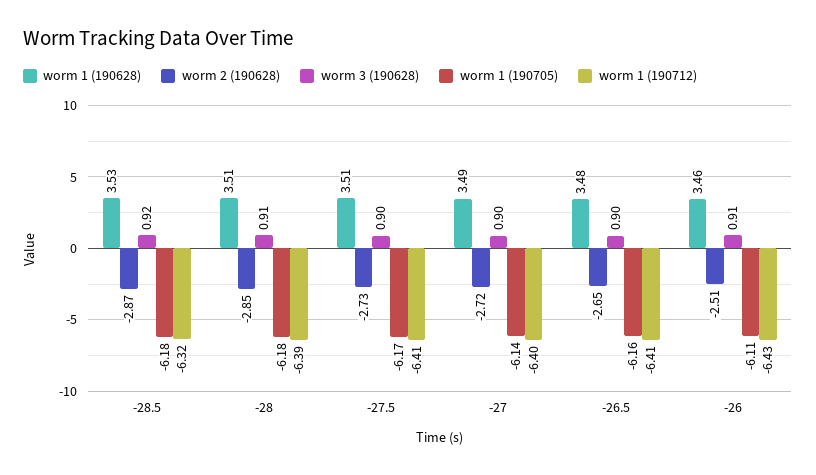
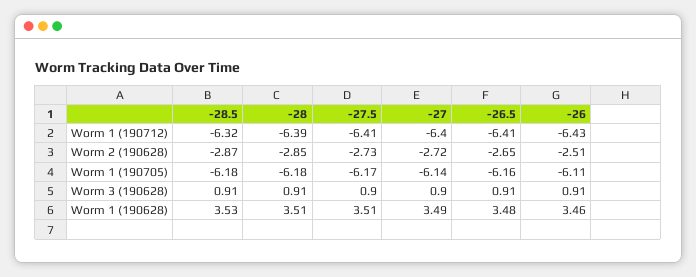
  {
    "worm 1 (190628)": {
      "-28.5": 3.53,
      "-28": 3.51,
      "-27.5": 3.51,
      "-27": 3.49,
      "-26.5": 3.48,
      "-26": 3.46
    },
    "worm 2 (190628)": {
      "-28.5": -2.87,
      "-28": -2.85,
      "-27.5": -2.73,
      "-27": -2.72,
      "-26.5": -2.65,
      "-26": -2.51
    },
    "worm 3 (190628)": {
-     "-28.5": 0.92,
+     "-28.5": 0.91,
      "-28": 0.91,
      "-27.5": 0.9,
      "-27": 0.9,
-     "-26.5": 0.9,
+     "-26.5": 0.91,
      "-26": 0.91
    },
    "worm 1 (190705)": {
      "-28.5": -6.18,
      "-28": -6.18,
      "-27.5": -6.17,
      "-27": -6.14,
      "-26.5": -6.16,
      "-26": -6.11
    },
    "worm 1 (190712)": {
      "-28.5": -6.32,
      "-28": -6.39,
      "-27.5": -6.41,
      "-27": -6.4,
      "-26.5": -6.41,
      "-26": -6.43
    }
  }

